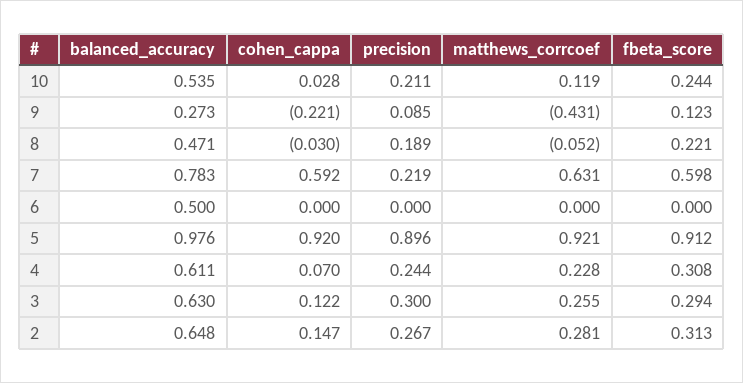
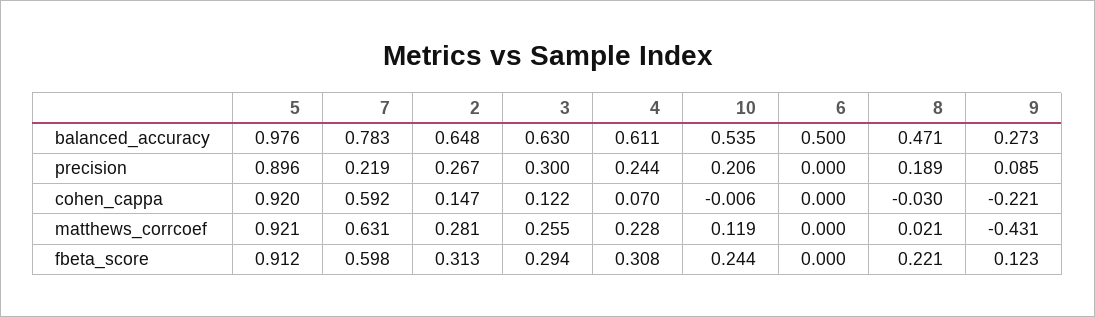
  {
    "balanced_accuracy": {
      "10": 0.535,
      "9": 0.273,
      "8": 0.471,
      "7": 0.783,
      "6": 0.5,
      "5": 0.976,
      "4": 0.611,
      "3": 0.63,
      "2": 0.648
    },
    "cohen_cappa": {
-     "10": 0.028,
+     "10": -0.006,
      "9": -0.221,
      "8": -0.03,
      "7": 0.592,
      "6": 0,
      "5": 0.92,
      "4": 0.07,
      "3": 0.122,
      "2": 0.147
    },
    "precision": {
-     "10": 0.211,
+     "10": 0.206,
      "9": 0.085,
      "8": 0.189,
      "7": 0.219,
      "6": 0,
      "5": 0.896,
      "4": 0.244,
      "3": 0.3,
      "2": 0.267
    },
    "matthews_corrcoef": {
      "10": 0.119,
      "9": -0.431,
-     "8": -0.052,
+     "8": 0.021,
      "7": 0.631,
      "6": 0,
      "5": 0.921,
      "4": 0.228,
      "3": 0.255,
      "2": 0.281
    },
    "fbeta_score": {
      "10": 0.244,
      "9": 0.123,
      "8": 0.221,
      "7": 0.598,
      "6": 0,
      "5": 0.912,
      "4": 0.308,
      "3": 0.294,
      "2": 0.313
    }
  }

